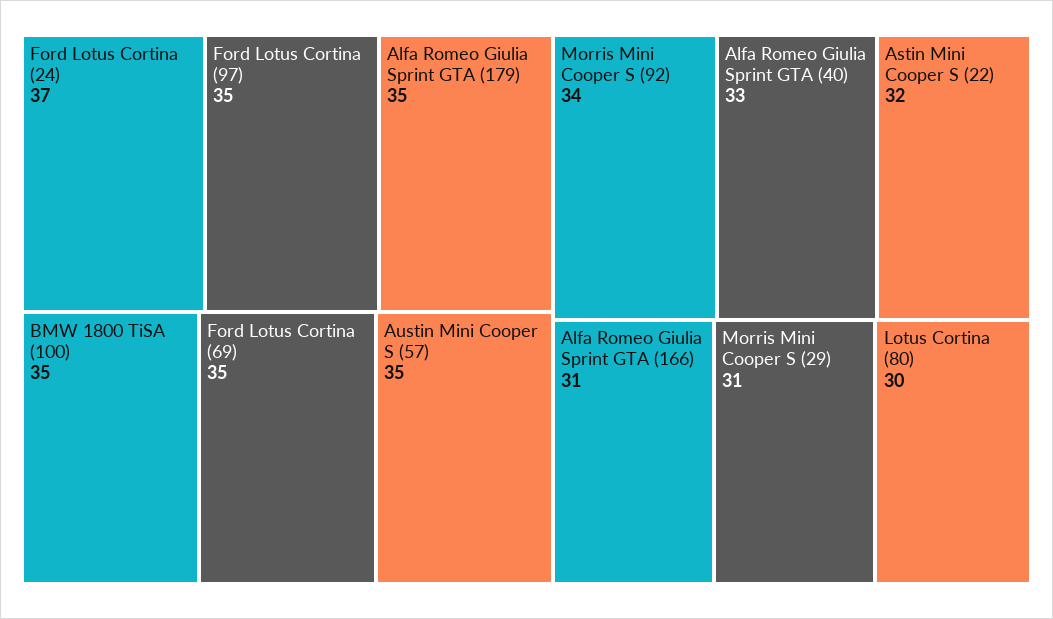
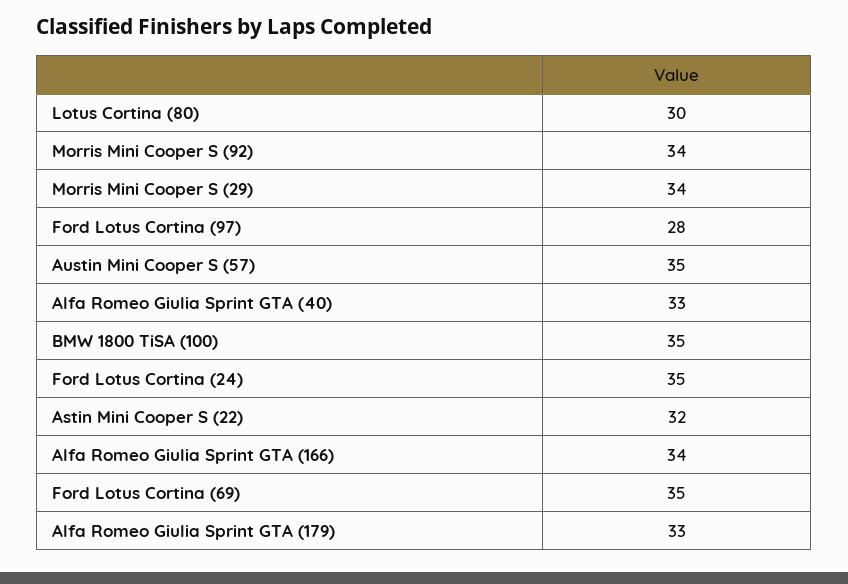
  {
-   "Ford Lotus Cortina (24)": 37,
+   "Ford Lotus Cortina (24)": 35,
-   "Ford Lotus Cortina (97)": 35,
+   "Ford Lotus Cortina (97)": 28,
-   "Alfa Romeo Giulia Sprint GTA (179)": 35,
+   "Alfa Romeo Giulia Sprint GTA (179)": 33,
    "BMW 1800 TiSA (100)": 35,
    "Ford Lotus Cortina (69)": 35,
    "Austin Mini Cooper S (57)": 35,
    "Morris Mini Cooper S (92)": 34,
    "Alfa Romeo Giulia Sprint GTA (40)": 33,
    "Astin Mini Cooper S (22)": 32,
-   "Alfa Romeo Giulia Sprint GTA (166)": 31,
+   "Alfa Romeo Giulia Sprint GTA (166)": 34,
-   "Morris Mini Cooper S (29)": 31,
+   "Morris Mini Cooper S (29)": 34,
    "Lotus Cortina (80)": 30
  }

